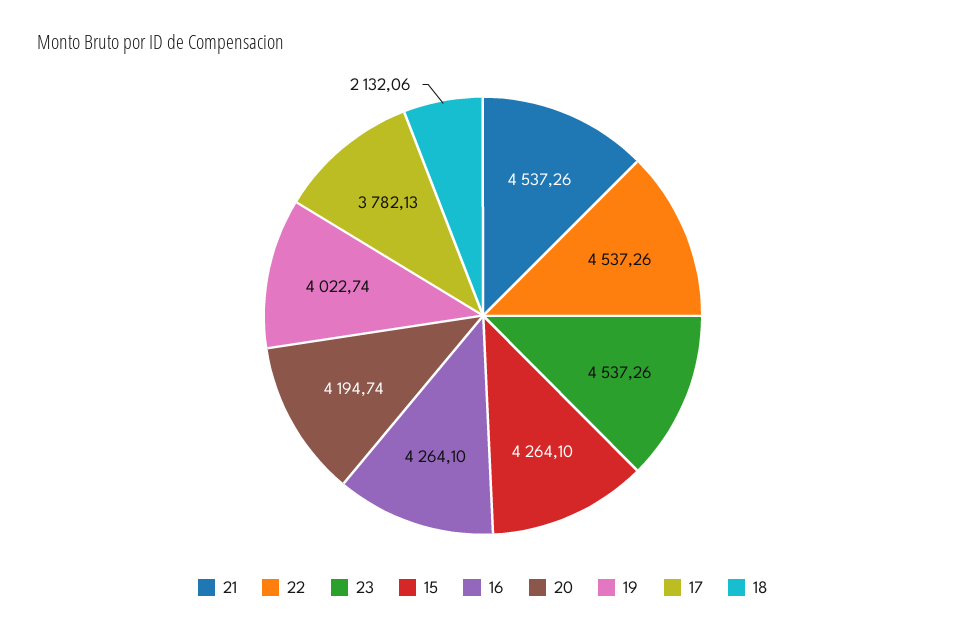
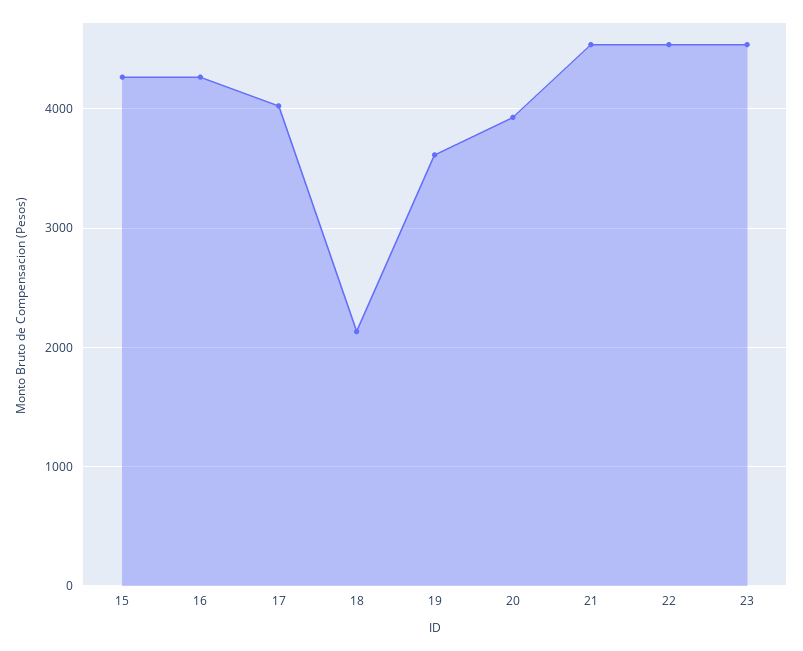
  {
    "21": 4537.26,
    "22": 4537.26,
    "23": 4537.26,
    "15": 4264.1,
    "16": 4264.1,
-   "20": 4194.74,
+   "20": 3900,
-   "19": 4022.74,
+   "19": 3600,
-   "17": 3782.13,
+   "17": 4000,
    "18": 2132.06
  }

